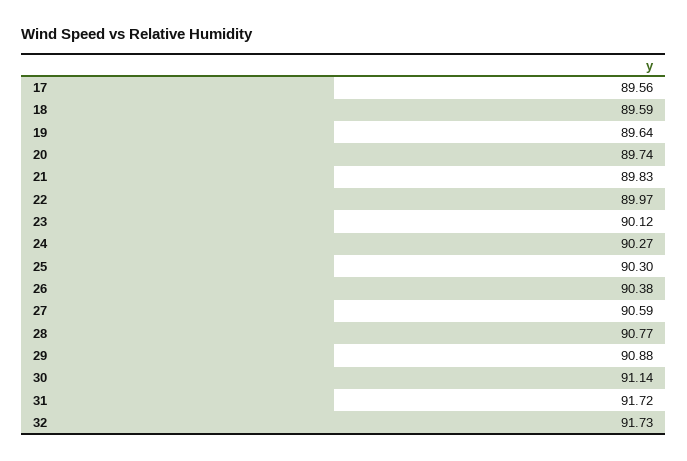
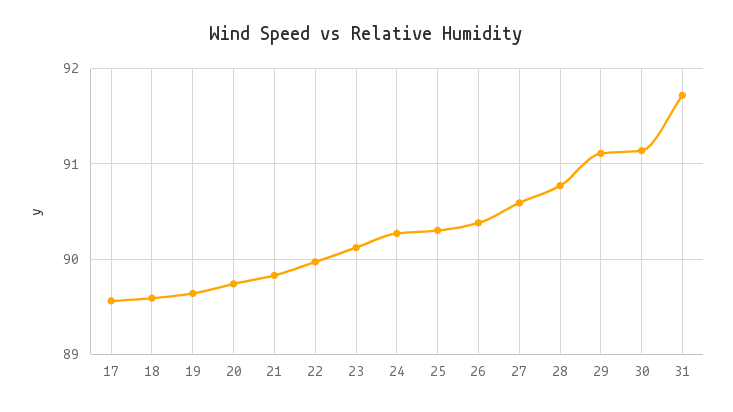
  {
    "17": 89.56,
    "18": 89.59,
    "19": 89.64,
    "20": 89.74,
    "21": 89.83,
    "22": 89.97,
    "23": 90.12,
    "24": 90.27,
    "25": 90.3,
    "26": 90.38,
    "27": 90.59,
    "28": 90.77,
-   "29": 90.88,
+   "29": 91.1,
    "30": 91.14,
-   "31": 91.72,
+   "31": 91.72
-   "32": 91.73
  }

